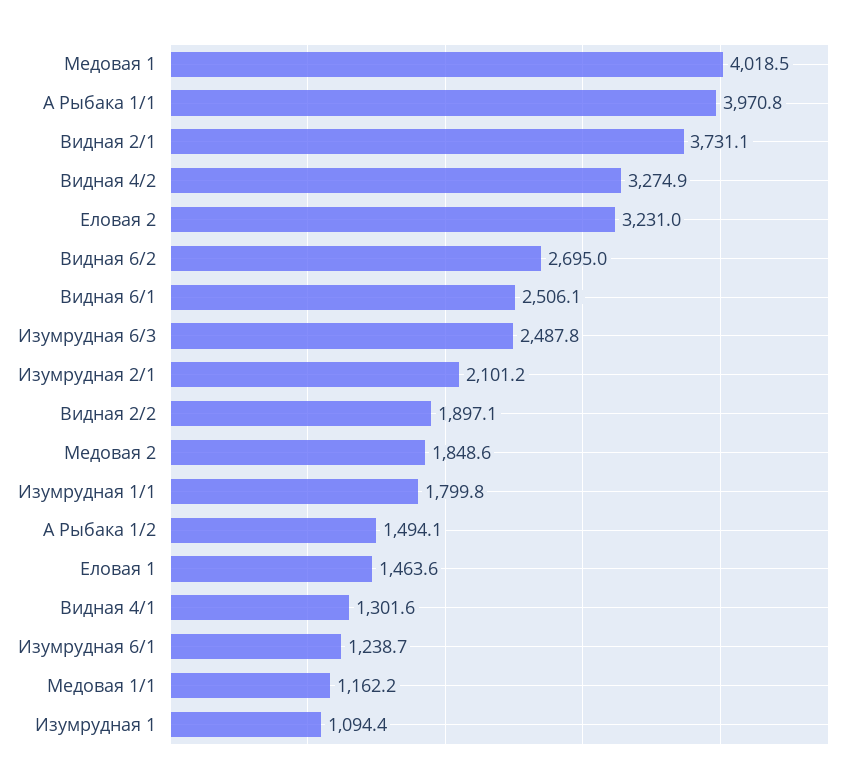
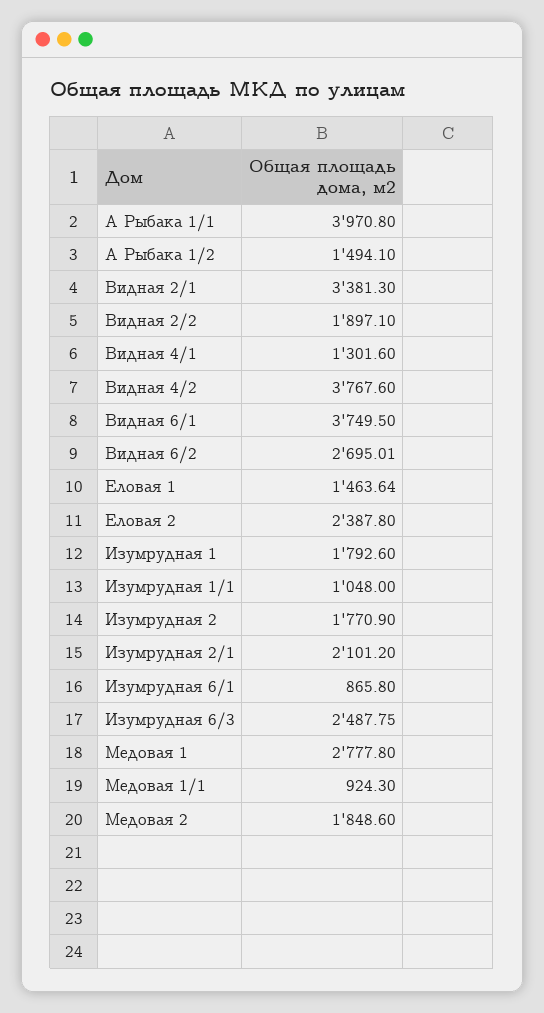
  {
-   "Медовая 1": 4018.5,
+   "Медовая 1": 2777.8,
    "А Рыбака 1/1": 3970.8,
-   "Видная 2/1": 3731.1,
+   "Видная 2/1": 3381.3,
-   "Видная 4/2": 3274.9,
+   "Видная 4/2": 3767.6,
-   "Еловая 2": 3231,
+   "Еловая 2": 2387.8,
    "Видная 6/2": 2695.01,
-   "Видная 6/1": 2506.1,
+   "Видная 6/1": 3749.5,
    "Изумрудная 6/3": 2487.75,
    "Изумрудная 2/1": 2101.2,
    "Видная 2/2": 1897.1,
    "Медовая 2": 1848.6,
-   "Изумрудная 1/1": 1799.8,
+   "Изумрудная 1/1": 1048,
    "А Рыбака 1/2": 1494.1,
    "Еловая 1": 1463.64,
    "Видная 4/1": 1301.6,
-   "Изумрудная 6/1": 1238.7,
+   "Изумрудная 6/1": 865.8,
-   "Медовая 1/1": 1162.2,
+   "Медовая 1/1": 924.3,
-   "Изумрудная 1": 1094.4
+   "Изумрудная 1": 1792.6,
+   "Изумрудная 2": 1770.9
  }

